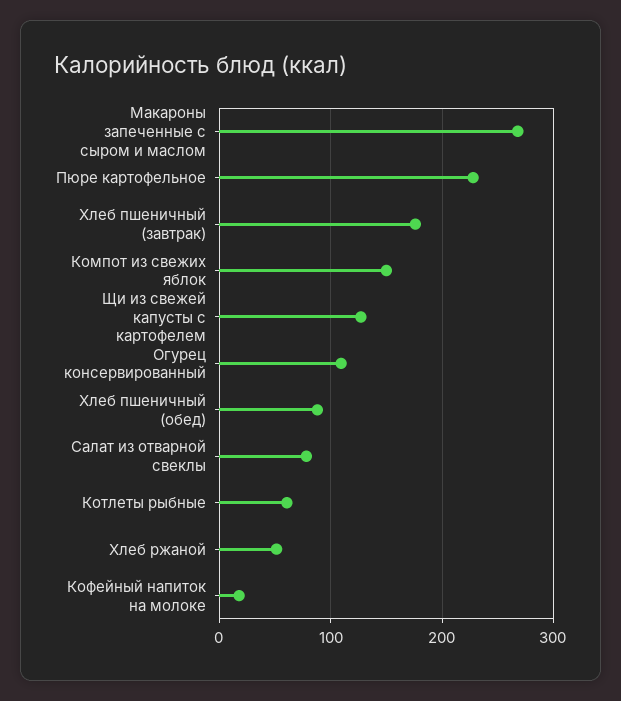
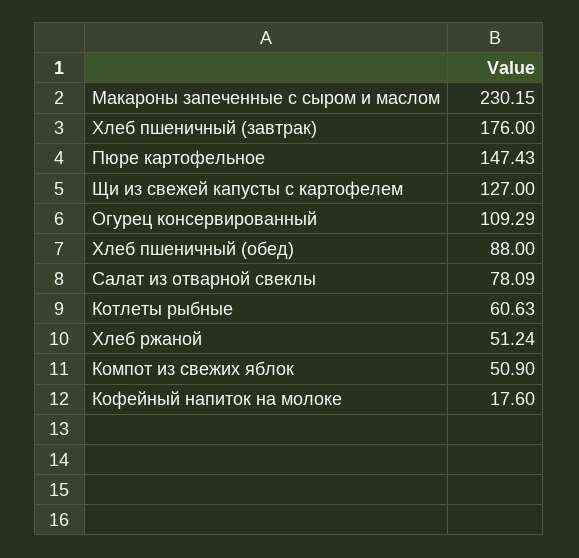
  {
-   "Макароны запеченные с сыром и маслом": 270,
+   "Макароны запеченные с сыром и маслом": 230.15,
-   "Пюре картофельное": 230,
+   "Пюре картофельное": 147.43,
    "Хлеб пшеничный (завтрак)": 176,
-   "Компот из свежих яблок": 150,
+   "Компот из свежих яблок": 50.9,
    "Щи из свежей капусты с картофелем": 127,
    "Огурец консервированный": 109.29,
    "Хлеб пшеничный (обед)": 88,
    "Салат из отварной свеклы": 78.09,
    "Котлеты рыбные": 60.63,
    "Хлеб ржаной": 51.24,
    "Кофейный напиток на молоке": 17.6
  }

